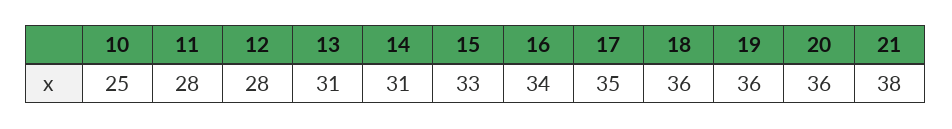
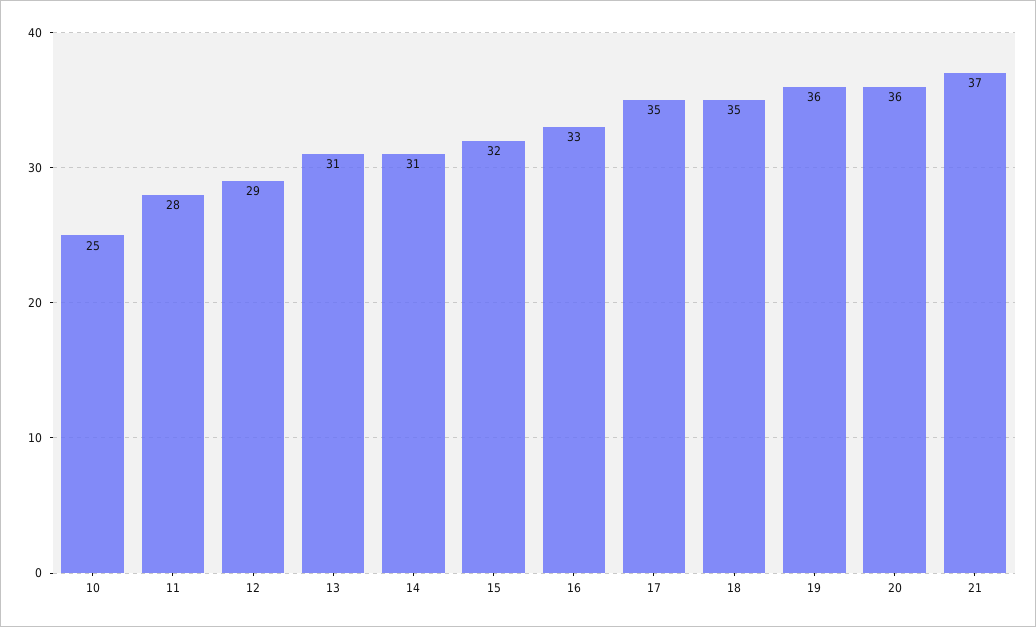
  {
    "10": 25,
    "11": 28,
-   "12": 28,
+   "12": 29,
    "13": 31,
    "14": 31,
-   "15": 33,
+   "15": 32,
-   "16": 34,
+   "16": 33,
    "17": 35,
-   "18": 36,
+   "18": 35,
    "19": 36,
    "20": 36,
-   "21": 38
+   "21": 37
  }

